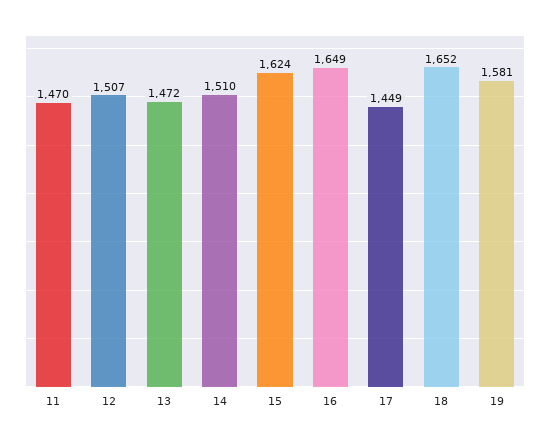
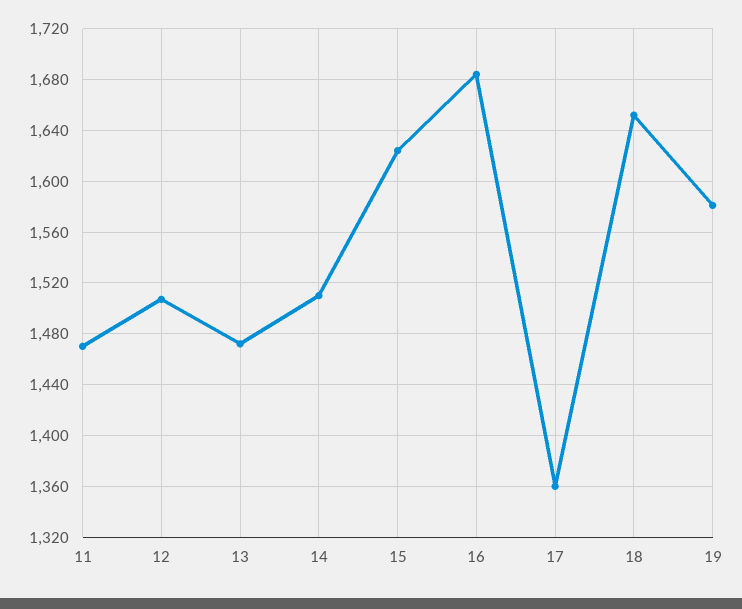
  {
    "11": 1470,
    "12": 1507,
    "13": 1472,
    "14": 1510,
    "15": 1624,
-   "16": 1649,
+   "16": 1685,
-   "17": 1449,
+   "17": 1360,
    "18": 1652,
    "19": 1581
  }

